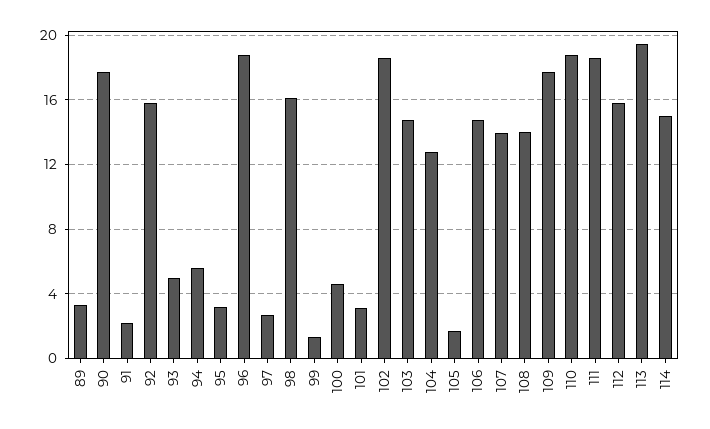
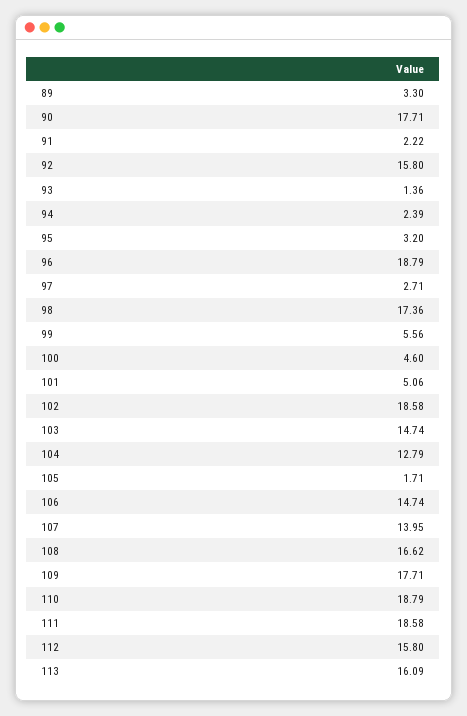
  {
    "89": 3.3,
    "90": 17.71,
    "91": 2.22,
    "92": 15.8,
-   "93": 5,
+   "93": 1.36,
-   "94": 5.5,
+   "94": 2.39,
    "95": 3.2,
    "96": 18.79,
    "97": 2.71,
-   "98": 16,
+   "98": 17.36,
-   "99": 1.5,
+   "99": 5.56,
    "100": 4.6,
-   "101": 3,
+   "101": 5.06,
    "102": 18.58,
    "103": 14.74,
    "104": 12.79,
    "105": 1.71,
    "106": 14.74,
    "107": 13.95,
-   "108": 14,
+   "108": 16.62,
    "109": 17.71,
    "110": 18.79,
    "111": 18.58,
    "112": 15.8,
-   "113": 19.5,
+   "113": 16.09
-   "114": 15
  }

